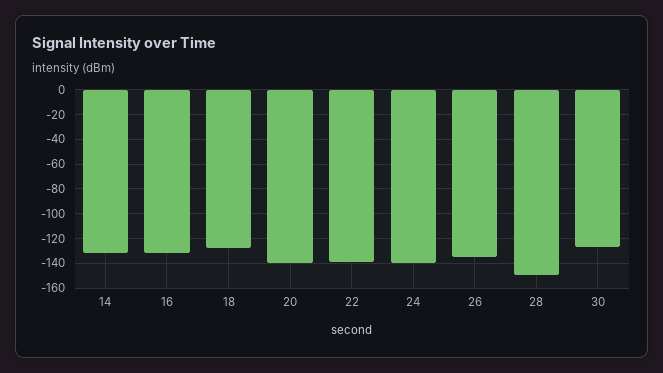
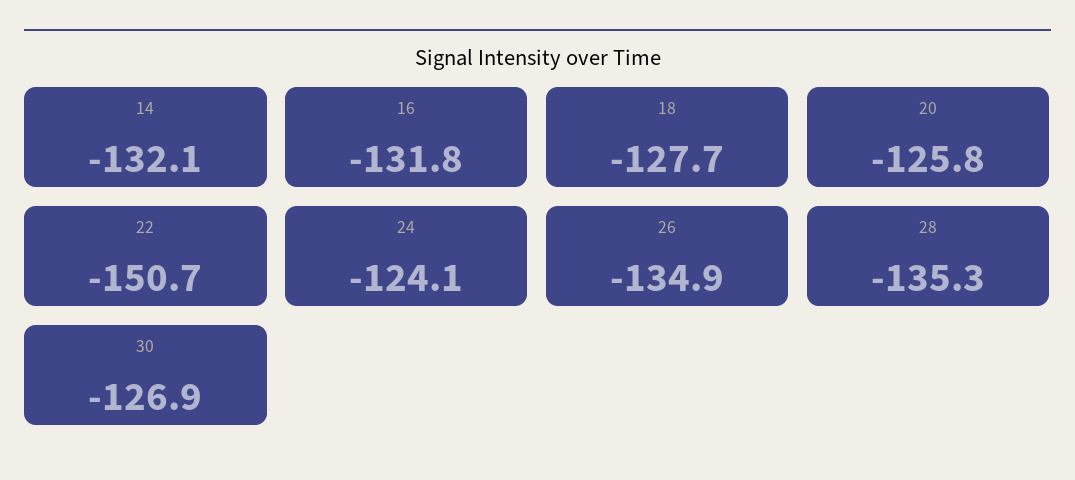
  {
    "14": -132.1,
    "16": -131.8,
    "18": -127.7,
-   "20": -140,
+   "20": -125.8,
-   "22": -140,
+   "22": -150.7,
-   "24": -140,
+   "24": -124.1,
    "26": -134.9,
-   "28": -150,
+   "28": -135.3,
    "30": -126.9
  }

